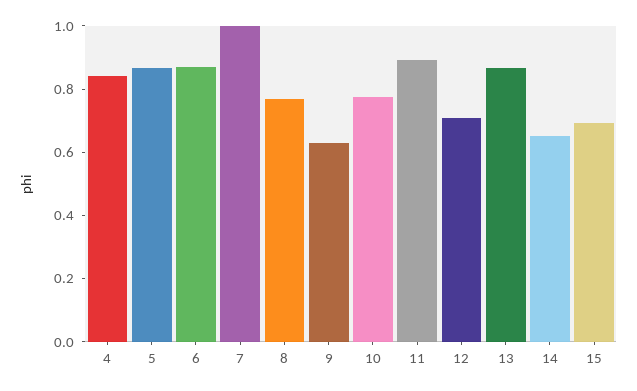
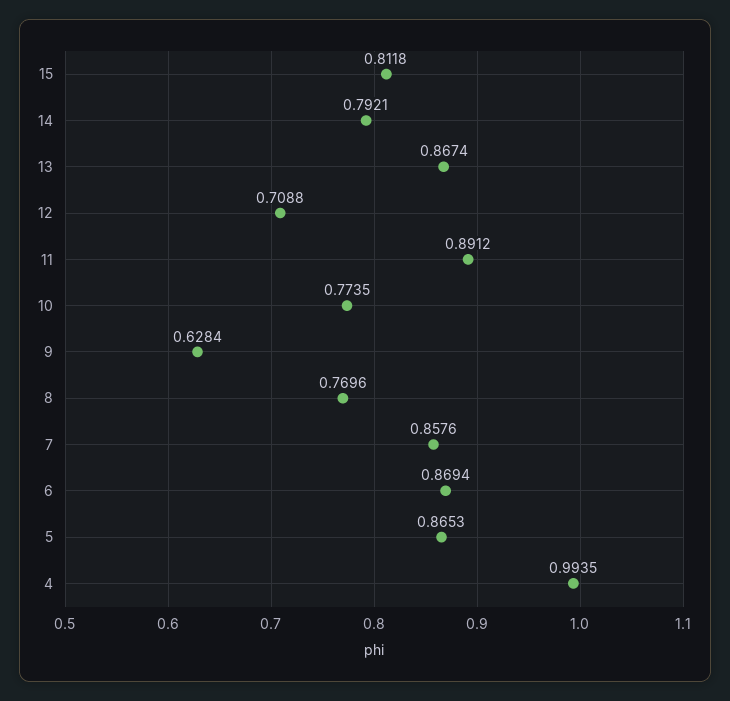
  {
-   "4": 0.85,
+   "4": 0.9935,
    "5": 0.8653,
    "6": 0.8694,
-   "7": 1,
+   "7": 0.8576,
    "8": 0.7696,
    "9": 0.6284,
    "10": 0.7735,
    "11": 0.8912,
    "12": 0.7088,
    "13": 0.8674,
-   "14": 0.65,
+   "14": 0.7921,
-   "15": 0.7
+   "15": 0.8118
  }

